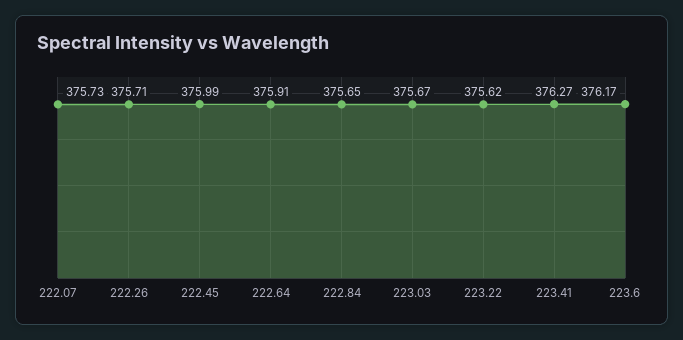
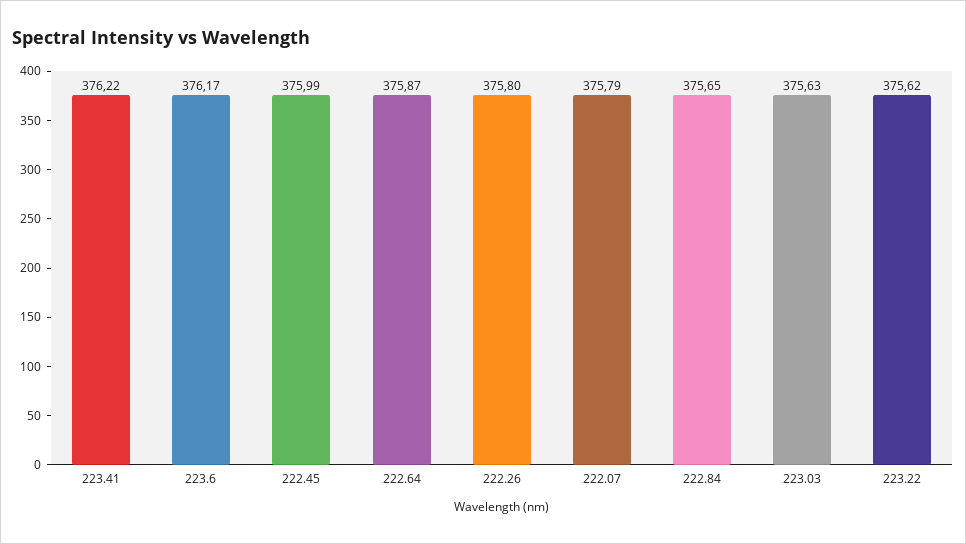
  {
-   "222.07": 375.73,
+   "222.07": 375.79,
-   "222.26": 375.71,
+   "222.26": 375.8,
    "222.45": 375.99,
-   "222.64": 375.91,
+   "222.64": 375.87,
    "222.84": 375.65,
-   "223.03": 375.67,
+   "223.03": 375.63,
    "223.22": 375.62,
-   "223.41": 376.27,
+   "223.41": 376.22,
    "223.6": 376.17
  }

